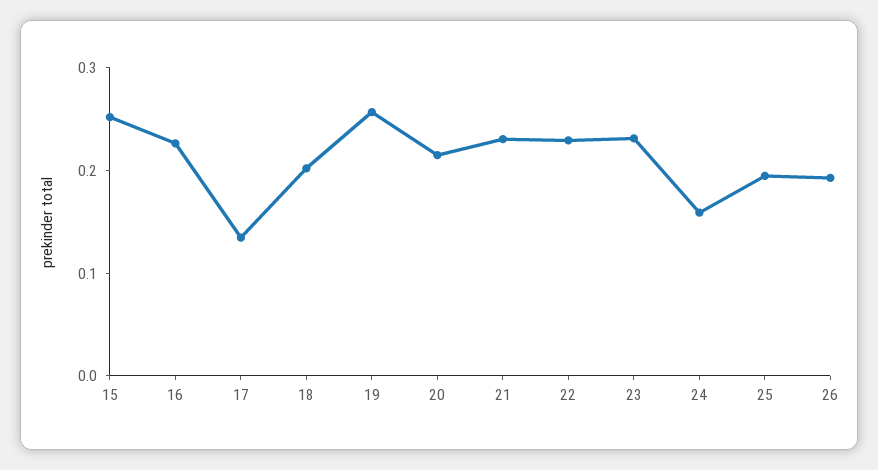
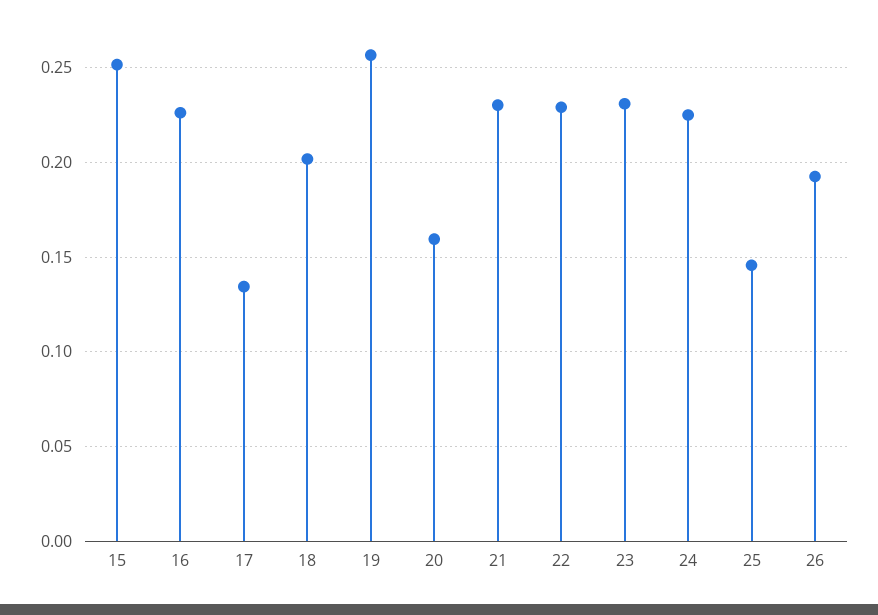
  {
    "15": 0.25,
    "16": 0.225,
    "17": 0.135,
    "18": 0.2,
    "19": 0.255,
-   "20": 0.22,
+   "20": 0.16,
    "21": 0.23,
    "22": 0.23,
    "23": 0.23,
-   "24": 0.16,
+   "24": 0.225,
-   "25": 0.2,
+   "25": 0.145,
    "26": 0.195
  }

